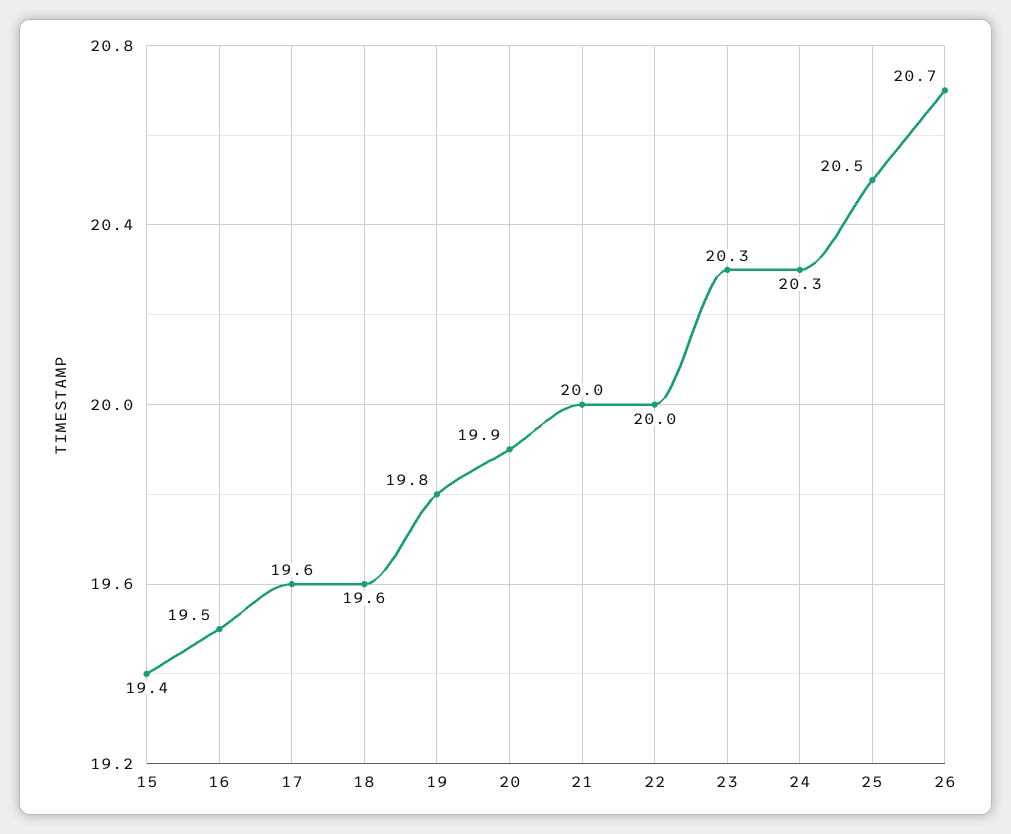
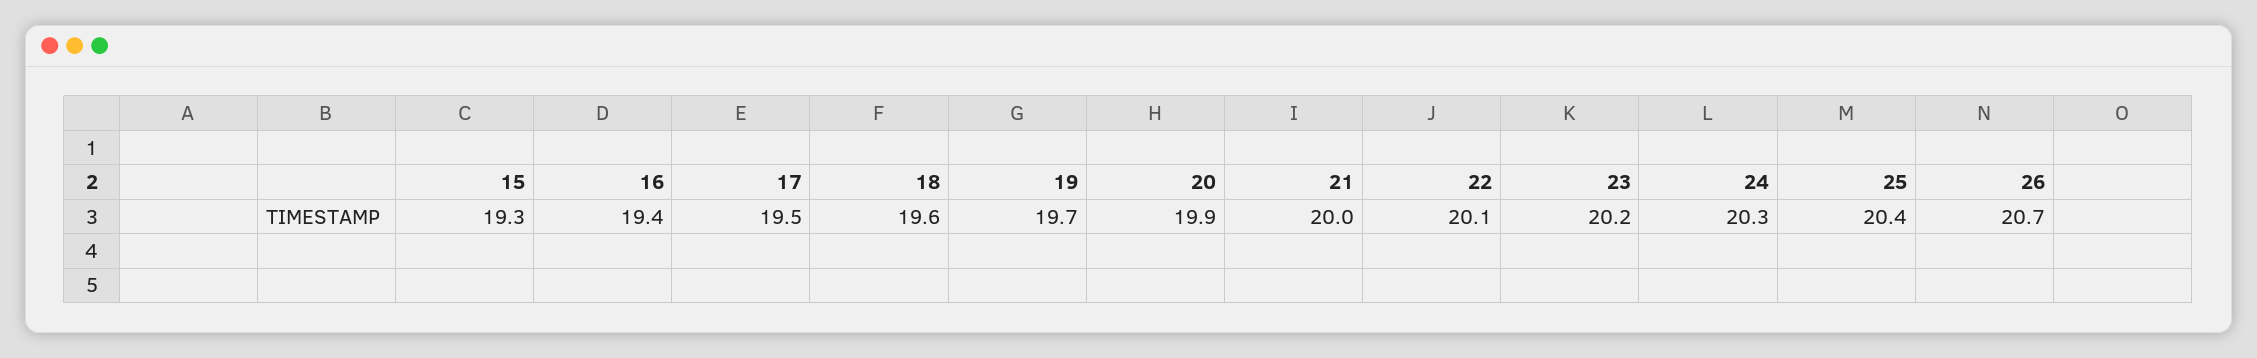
  {
-   "15": 19.4,
+   "15": 19.3,
-   "16": 19.5,
+   "16": 19.4,
-   "17": 19.6,
+   "17": 19.5,
    "18": 19.6,
-   "19": 19.8,
+   "19": 19.7,
    "20": 19.9,
    "21": 20,
-   "22": 20,
+   "22": 20.1,
-   "23": 20.3,
+   "23": 20.2,
    "24": 20.3,
-   "25": 20.5,
+   "25": 20.4,
    "26": 20.7
  }

